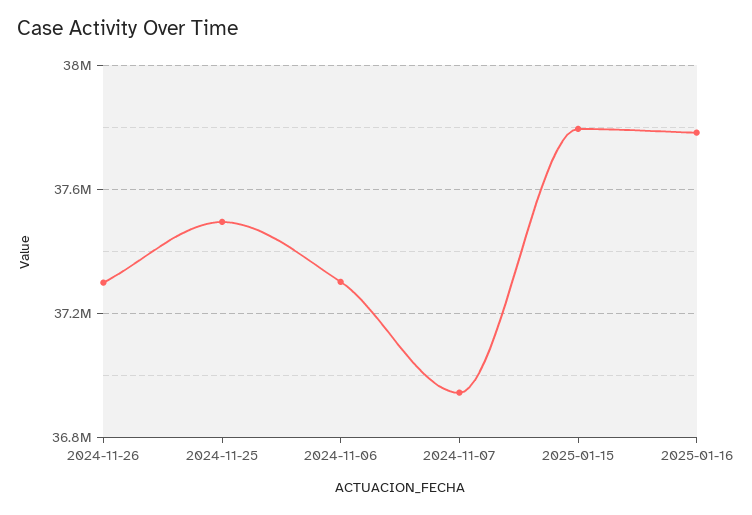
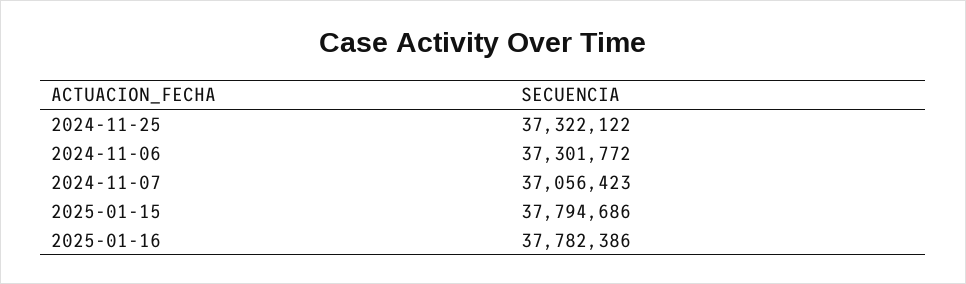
  {
-   "2024-11-26": 37300000,
-   "2024-11-25": 37500000,
+   "2024-11-25": 37322122,
    "2024-11-06": 37301772,
-   "2024-11-07": 36950000,
+   "2024-11-07": 37056423,
    "2025-01-15": 37794686,
    "2025-01-16": 37782386
  }

